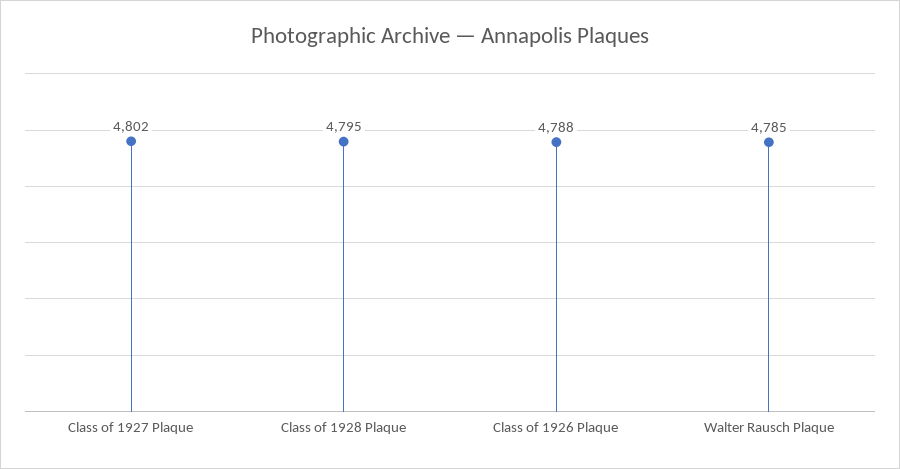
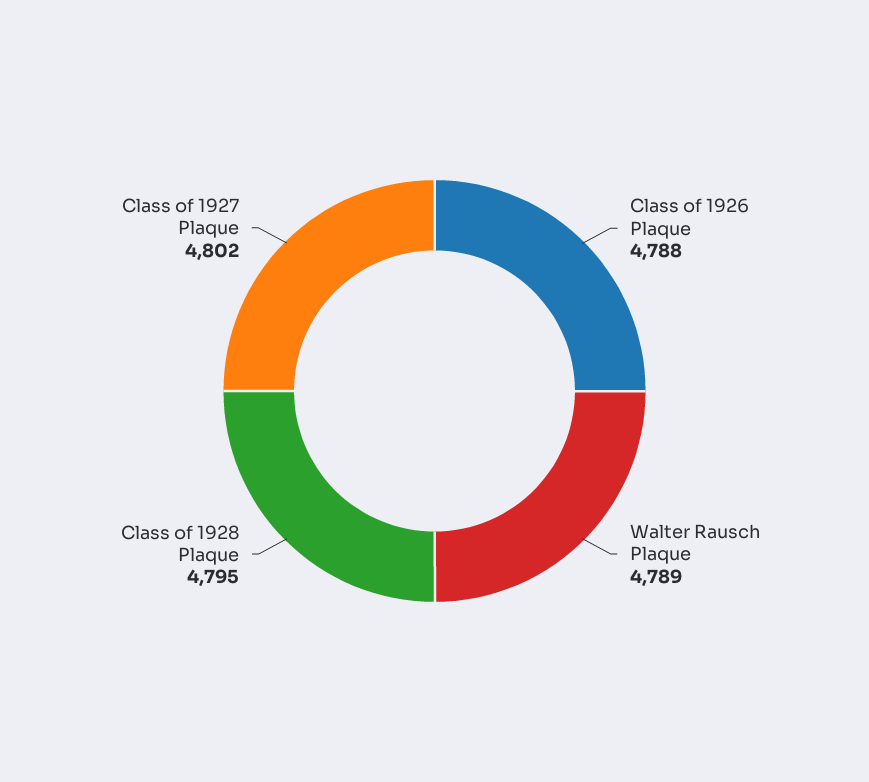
  {
    "Class of 1927 Plaque": 4802,
    "Class of 1928 Plaque": 4795,
    "Class of 1926 Plaque": 4788,
-   "Walter Rausch Plaque": 4785
+   "Walter Rausch Plaque": 4789
  }

